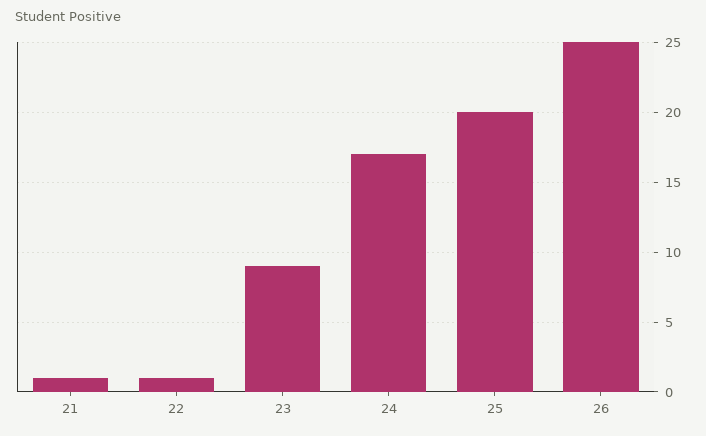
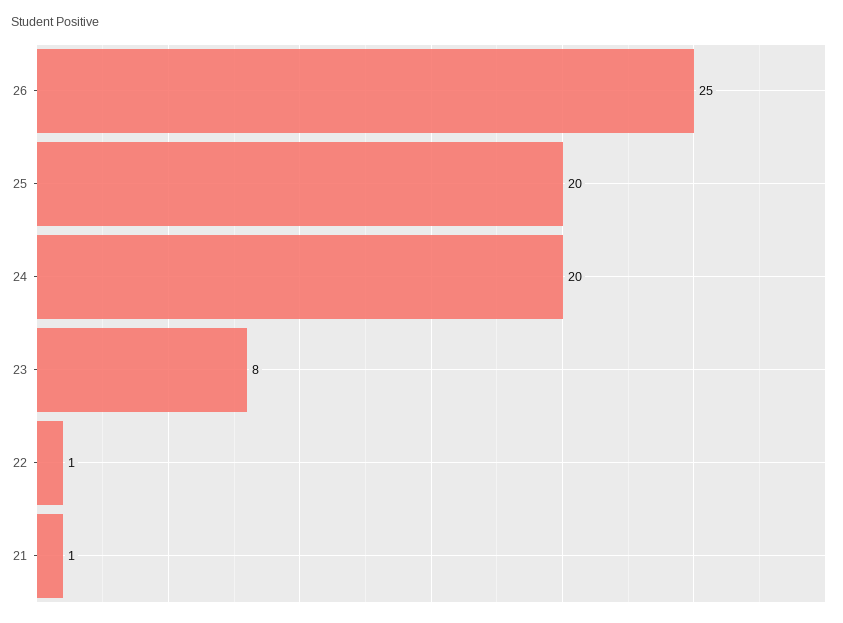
  {
    "21": 1,
    "22": 1,
-   "23": 9,
+   "23": 8,
-   "24": 17,
+   "24": 20,
    "25": 20,
    "26": 25
  }

